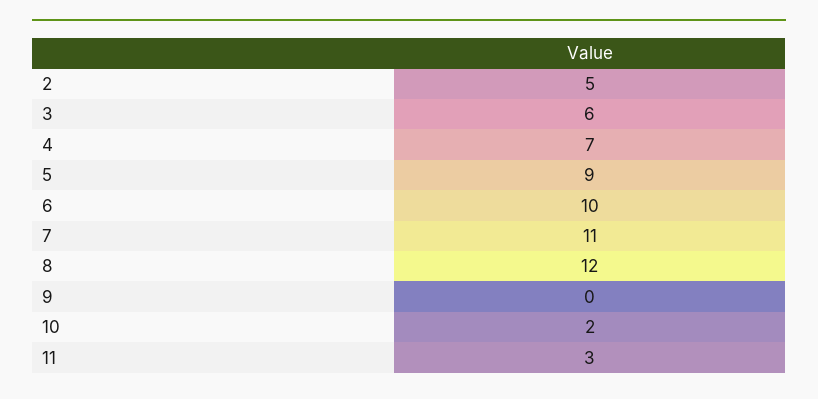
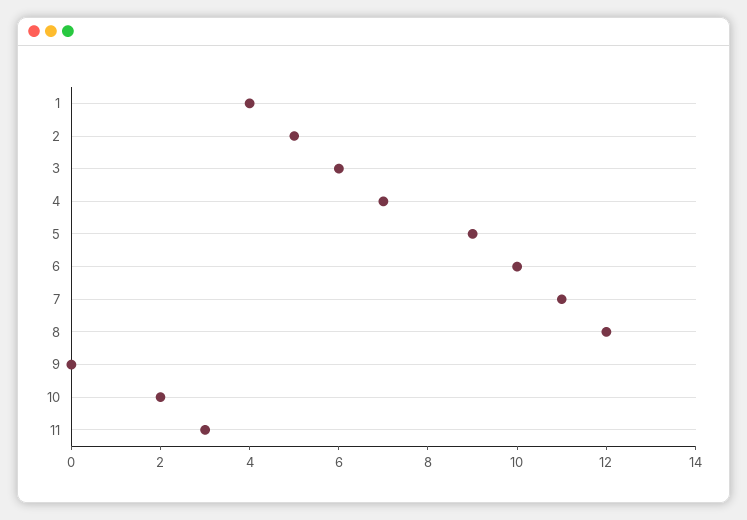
  {
    "2": 5,
    "3": 6,
    "4": 7,
    "5": 9,
    "6": 10,
    "7": 11,
    "8": 12,
    "9": 0,
    "10": 2,
-   "11": 3
+   "11": 3,
+   "1": 4
  }

